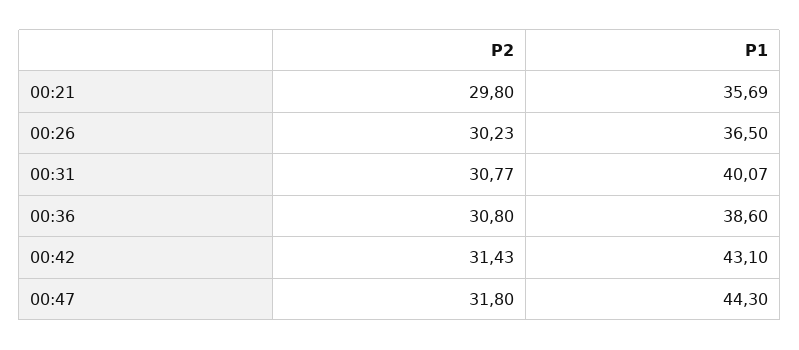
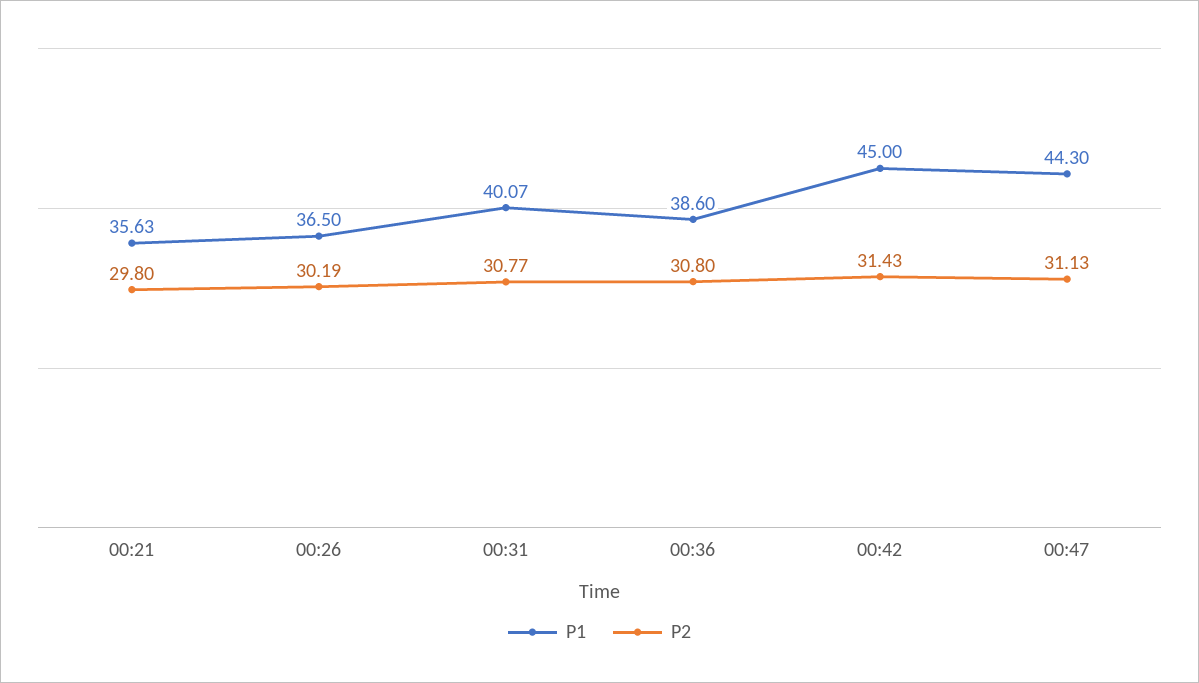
  {
    "P2": {
      "00:21": 29.8,
-     "00:26": 30.23,
+     "00:26": 30.19,
      "00:31": 30.77,
      "00:36": 30.8,
      "00:42": 31.43,
-     "00:47": 31.8
+     "00:47": 31.13
    },
    "P1": {
-     "00:21": 35.69,
+     "00:21": 35.63,
      "00:26": 36.5,
      "00:31": 40.07,
      "00:36": 38.6,
-     "00:42": 43.1,
+     "00:42": 45,
      "00:47": 44.3
    }
  }

